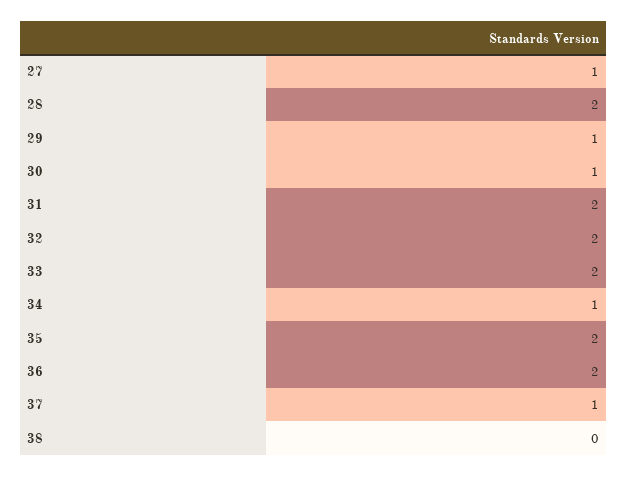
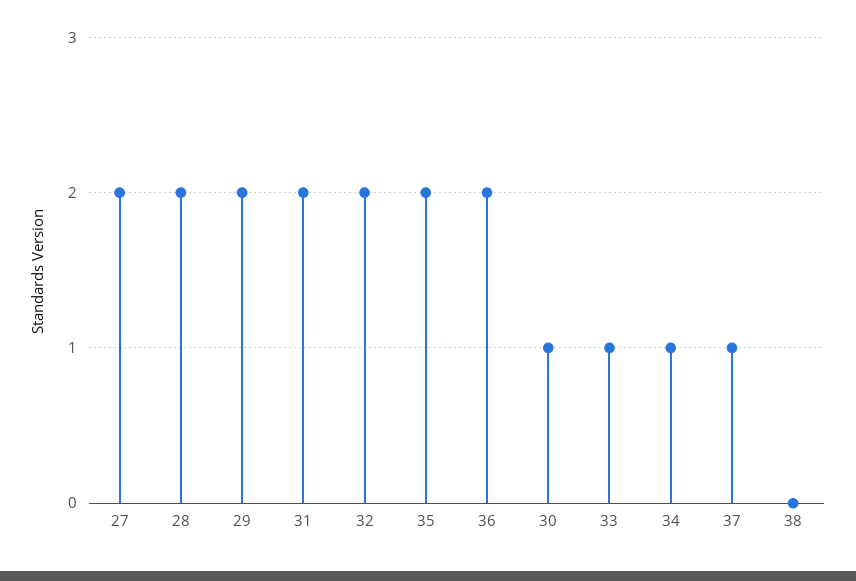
  {
-   "27": 1,
+   "27": 2,
    "28": 2,
-   "29": 1,
+   "29": 2,
    "30": 1,
    "31": 2,
    "32": 2,
-   "33": 2,
+   "33": 1,
    "34": 1,
    "35": 2,
    "36": 2,
    "37": 1,
    "38": 0
  }

